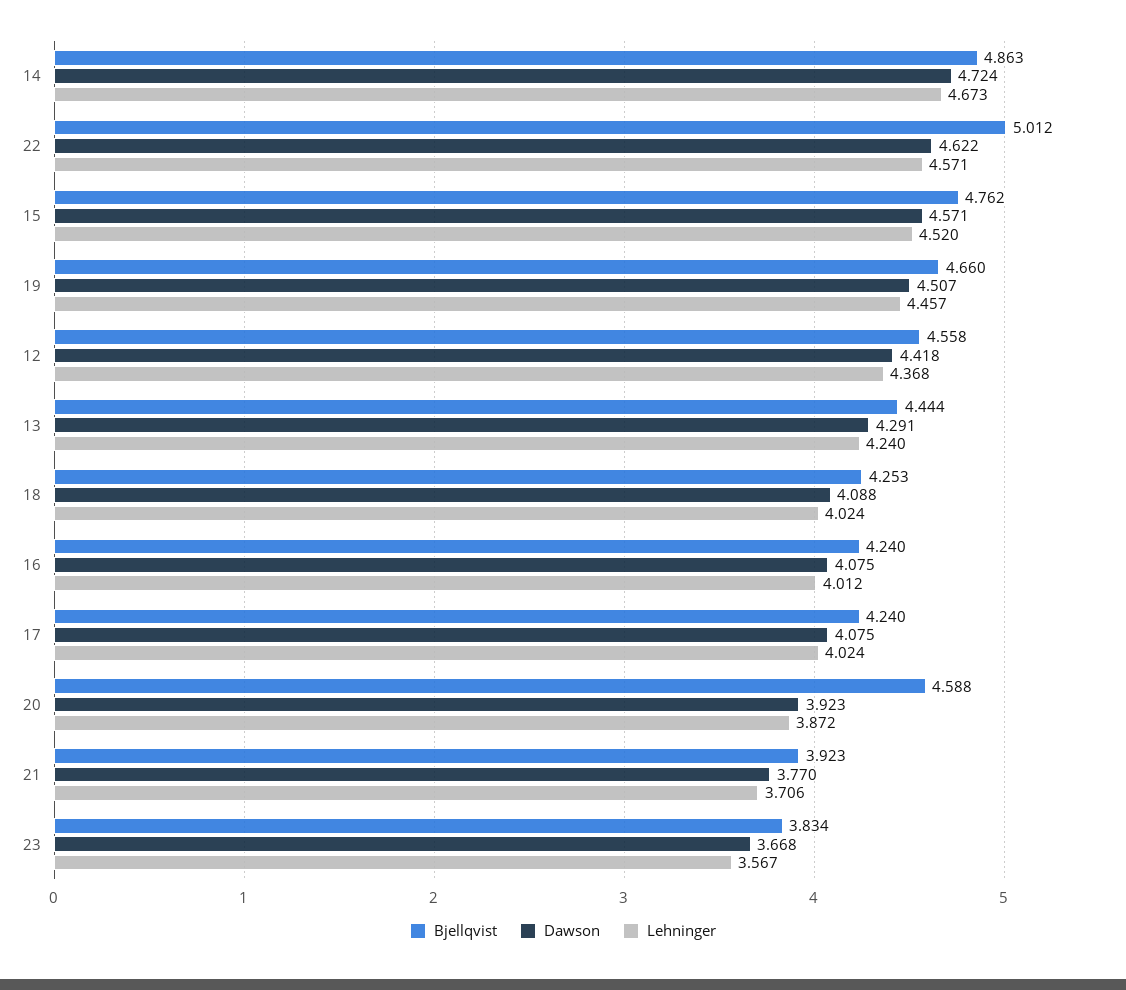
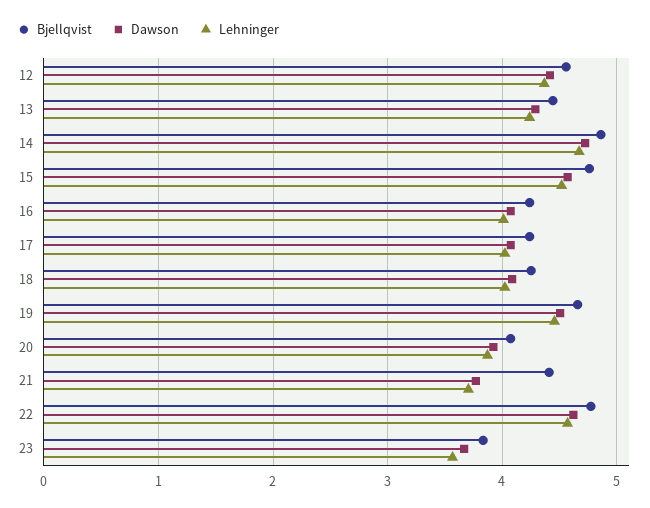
  {
    "Bjellqvist": {
      "14": 4.863,
-     "22": 5.012,
+     "22": 4.8,
      "15": 4.762,
      "19": 4.66,
      "12": 4.558,
      "13": 4.444,
      "18": 4.253,
      "16": 4.24,
      "17": 4.24,
-     "20": 4.588,
+     "20": 4.1,
-     "21": 3.923,
+     "21": 4.4,
      "23": 3.834
    },
    "Dawson": {
      "14": 4.724,
      "22": 4.622,
      "15": 4.571,
      "19": 4.507,
      "12": 4.418,
      "13": 4.291,
      "18": 4.088,
      "16": 4.075,
      "17": 4.075,
      "20": 3.923,
      "21": 3.77,
      "23": 3.668
    },
    "Lehninger": {
      "14": 4.673,
      "22": 4.571,
      "15": 4.52,
      "19": 4.457,
      "12": 4.368,
      "13": 4.24,
      "18": 4.024,
      "16": 4.012,
      "17": 4.024,
      "20": 3.872,
      "21": 3.706,
      "23": 3.567
    }
  }

